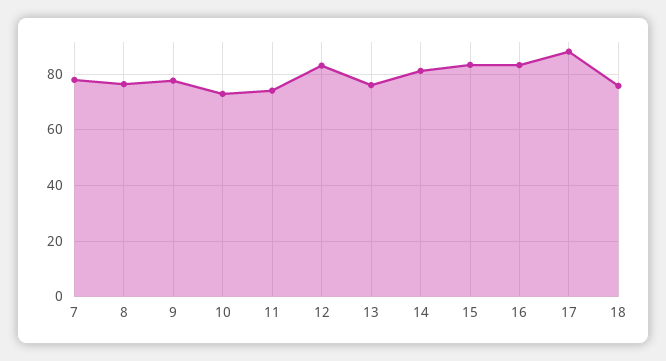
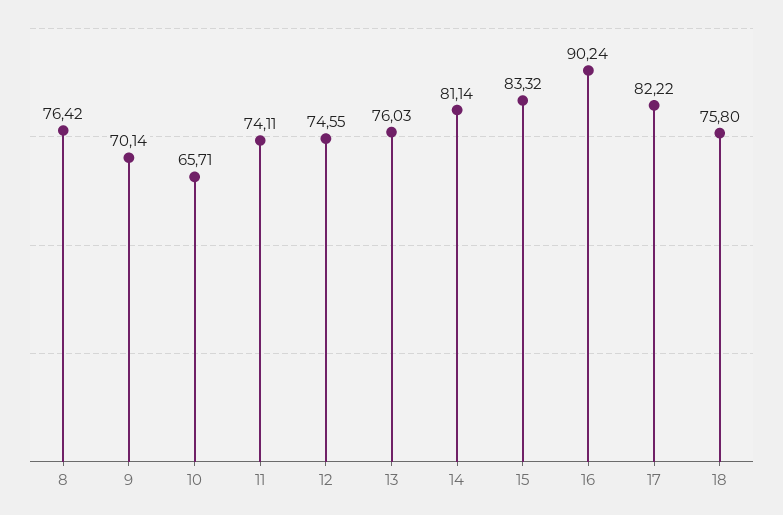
  {
-   "7": 77.5,
    "8": 76.42,
-   "9": 77.5,
+   "9": 70.14,
-   "10": 72.5,
+   "10": 65.71,
    "11": 74.11,
-   "12": 82.5,
+   "12": 74.55,
    "13": 76.03,
    "14": 81.14,
    "15": 83.32,
-   "16": 82.5,
+   "16": 90.24,
-   "17": 87.5,
+   "17": 82.22,
    "18": 75.8
  }

